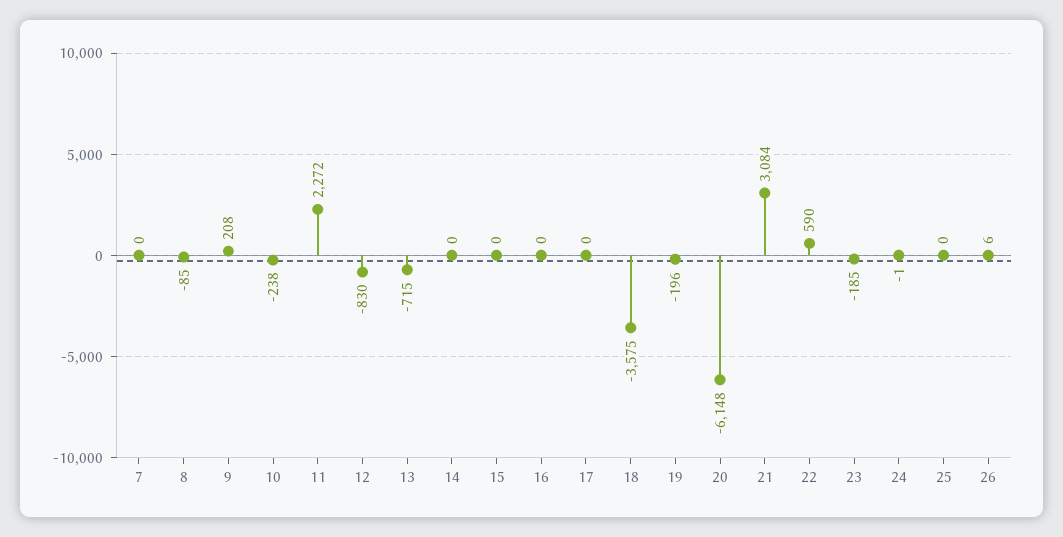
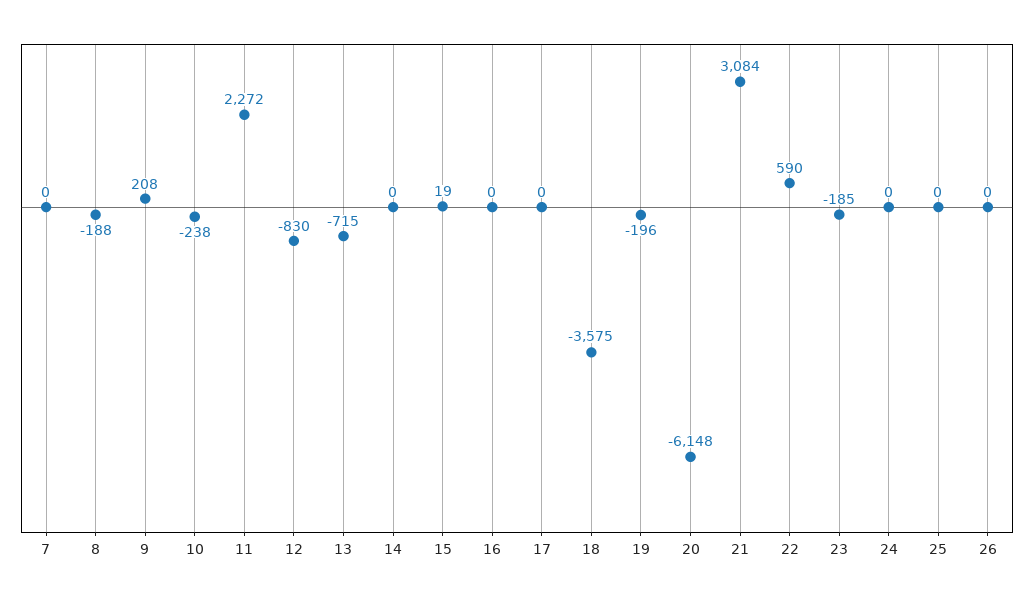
  {
    "7": 0,
-   "8": -85,
+   "8": -188,
    "9": 208,
    "10": -238,
    "11": 2272,
    "12": -830,
    "13": -715,
    "14": 0,
-   "15": 0,
+   "15": 19,
    "16": 0,
    "17": 0,
    "18": -3575,
    "19": -196,
    "20": -6148,
    "21": 3084,
    "22": 590,
    "23": -185,
-   "24": -1,
+   "24": 0,
    "25": 0,
-   "26": 6
+   "26": 0
  }

